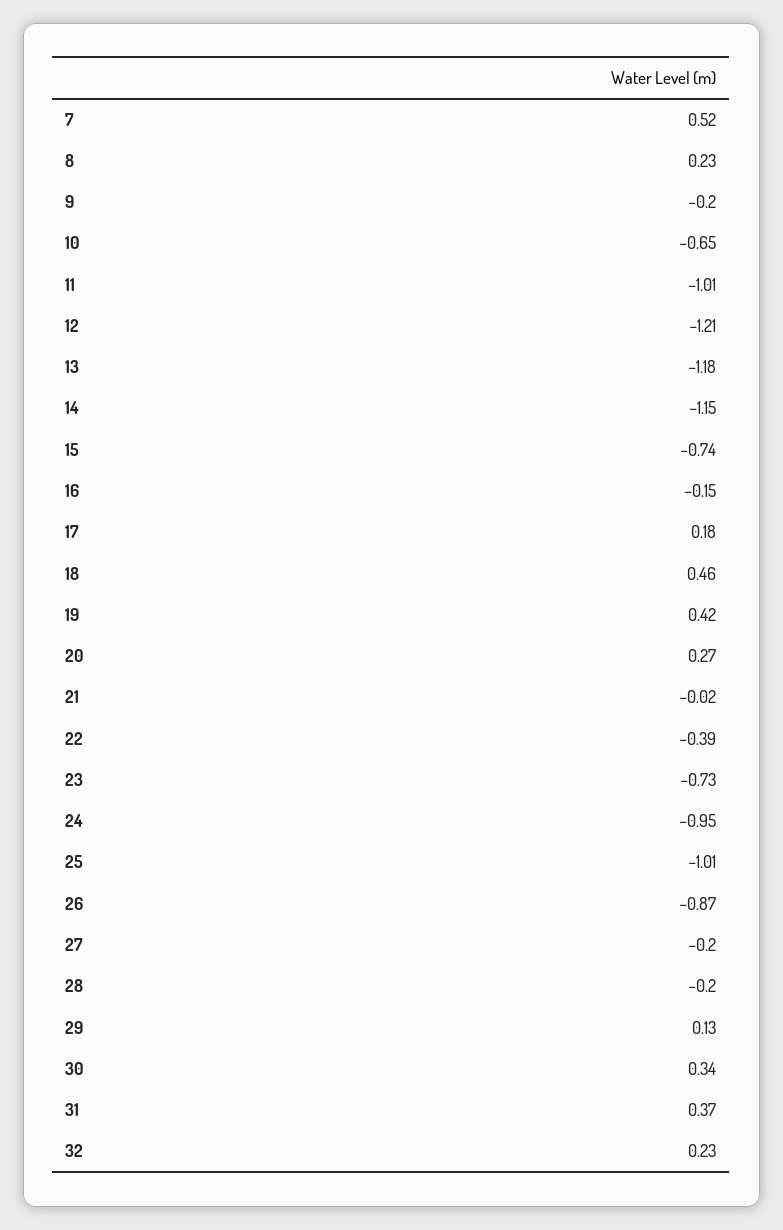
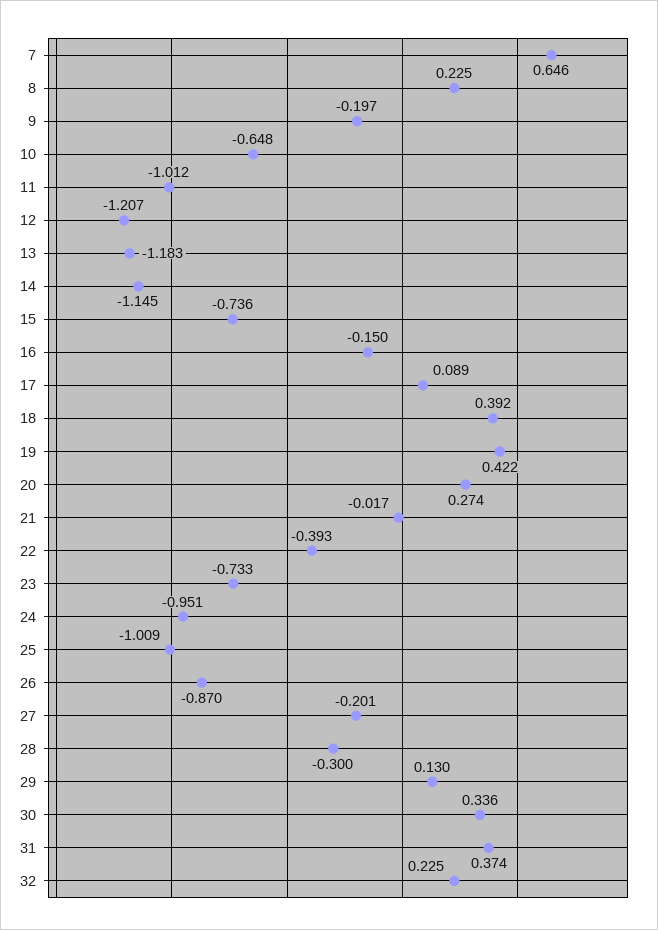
  {
-   "7": 0.52,
+   "7": 0.646,
    "8": 0.225,
    "9": -0.197,
    "10": -0.648,
    "11": -1.012,
    "12": -1.207,
    "13": -1.183,
    "14": -1.145,
    "15": -0.736,
    "16": -0.15,
-   "17": 0.18,
+   "17": 0.089,
-   "18": 0.46,
+   "18": 0.392,
    "19": 0.422,
    "20": 0.274,
    "21": -0.017,
    "22": -0.393,
    "23": -0.733,
    "24": -0.951,
    "25": -1.009,
    "26": -0.87,
    "27": -0.201,
-   "28": -0.2,
+   "28": -0.3,
    "29": 0.13,
    "30": 0.336,
    "31": 0.374,
    "32": 0.225
  }

